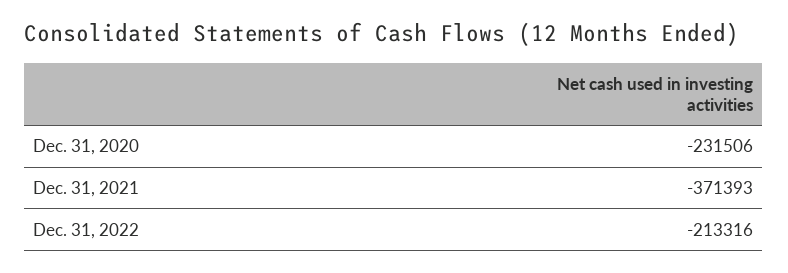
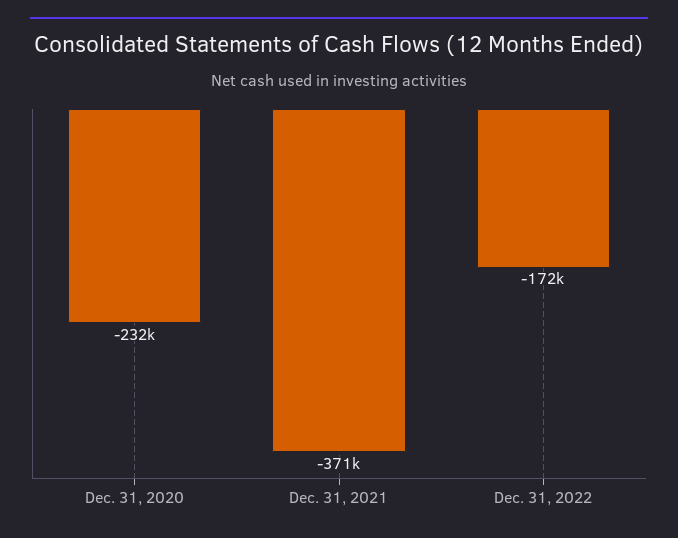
  {
    "Dec. 31, 2020": -231506,
    "Dec. 31, 2021": -371393,
-   "Dec. 31, 2022": -213316
+   "Dec. 31, 2022": -172000
  }

